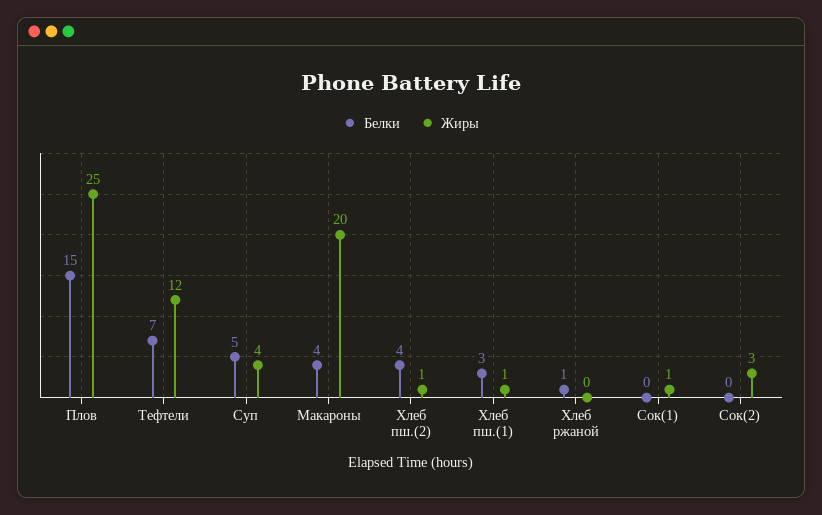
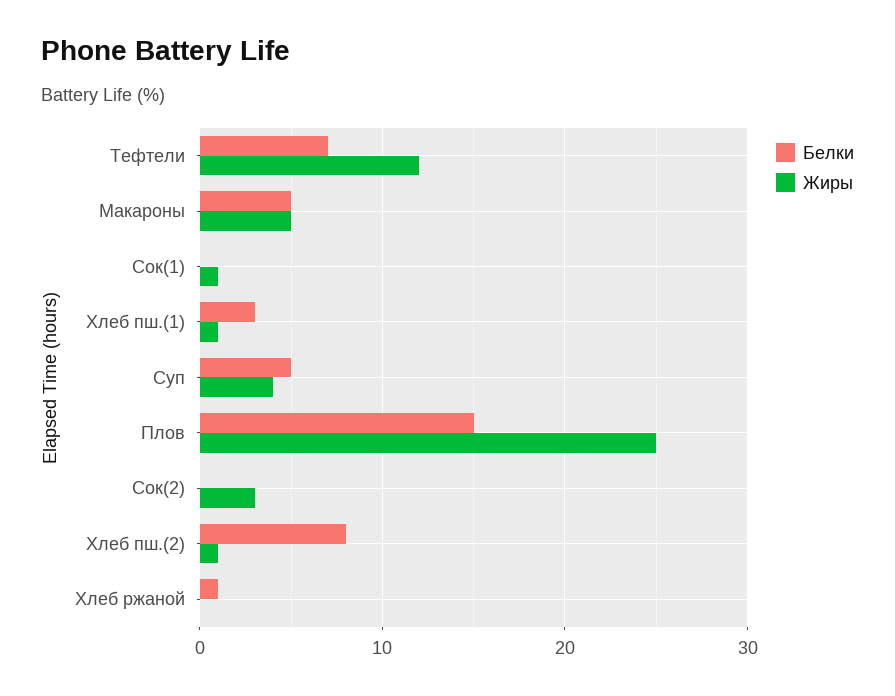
  {
    "Белки": {
      "Плов": 15,
      "Тефтели": 7,
      "Суп": 5,
-     "Макароны": 4,
+     "Макароны": 5,
-     "Хлеб пш.(2)": 4,
+     "Хлеб пш.(2)": 8,
      "Хлеб пш.(1)": 3,
      "Хлеб ржаной": 1,
      "Сок(1)": 0,
      "Сок(2)": 0
    },
    "Жиры": {
      "Плов": 25,
      "Тефтели": 12,
      "Суп": 4,
-     "Макароны": 20,
+     "Макароны": 5,
      "Хлеб пш.(2)": 1,
      "Хлеб пш.(1)": 1,
      "Хлеб ржаной": 0,
      "Сок(1)": 1,
      "Сок(2)": 3
    }
  }

